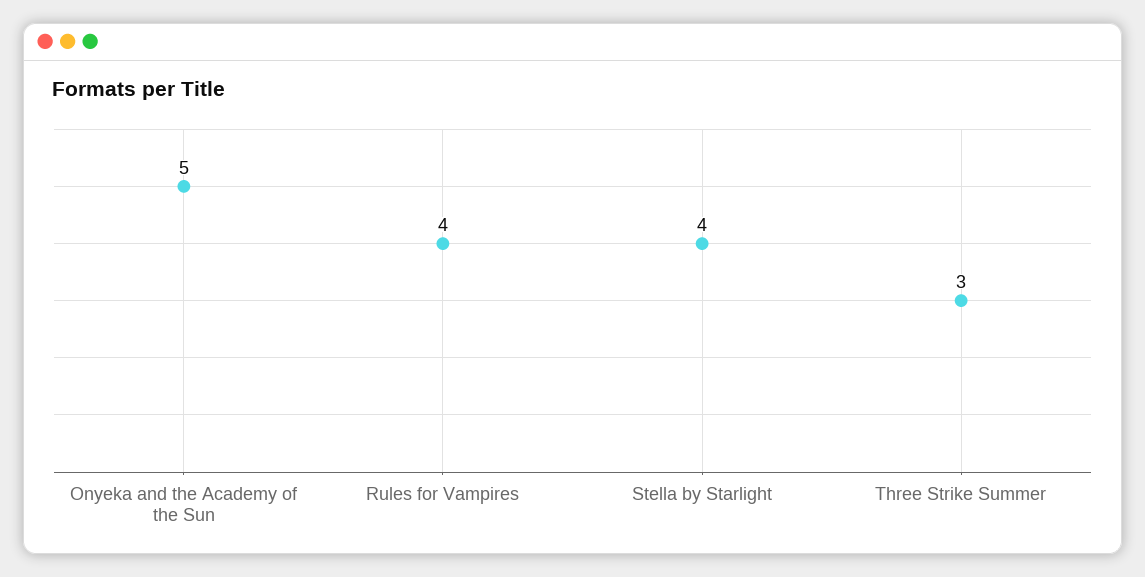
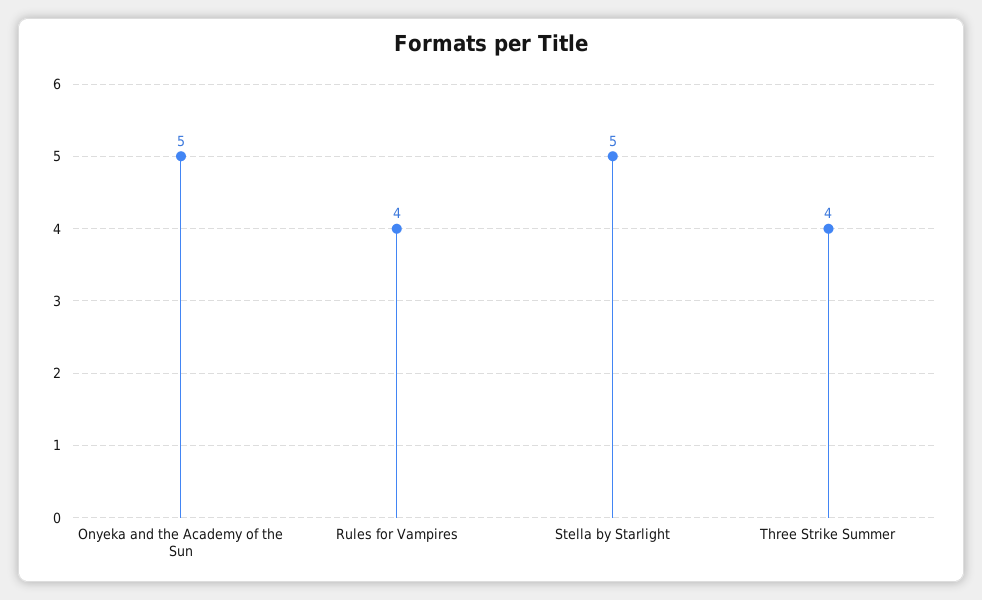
  {
    "Onyeka and the Academy of the Sun": 5,
    "Rules for Vampires": 4,
-   "Stella by Starlight": 4,
+   "Stella by Starlight": 5,
-   "Three Strike Summer": 3
+   "Three Strike Summer": 4
  }

